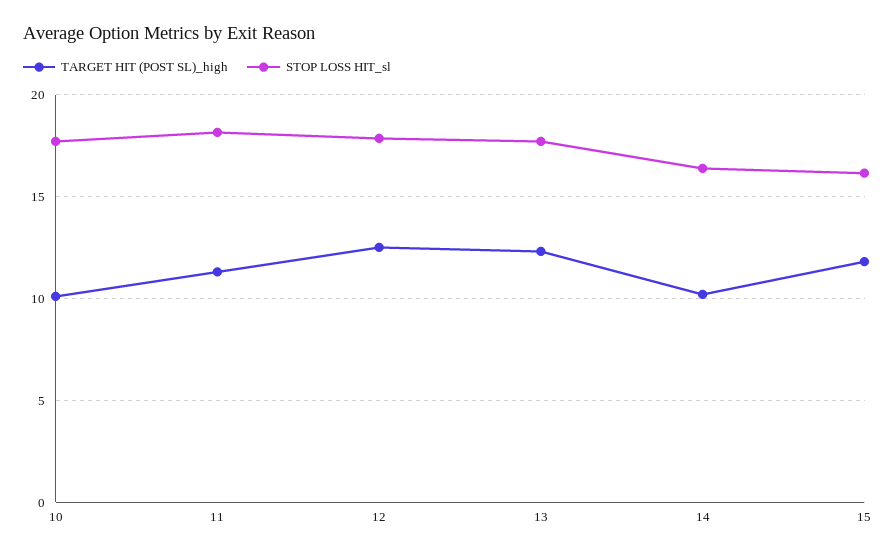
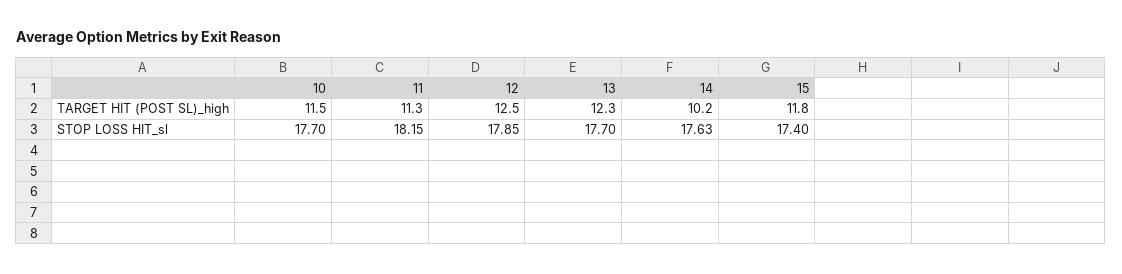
  {
    "TARGET HIT (POST SL)_high": {
-     "10": 10,
+     "10": 11.5,
      "11": 11.3,
      "12": 12.5,
      "13": 12.3,
      "14": 10.2,
      "15": 11.8
    },
    "STOP LOSS HIT_sl": {
      "10": 17.7,
      "11": 18.15,
      "12": 17.85,
      "13": 17.7,
-     "14": 16.5,
+     "14": 17.63,
-     "15": 16
+     "15": 17.4
    }
  }

